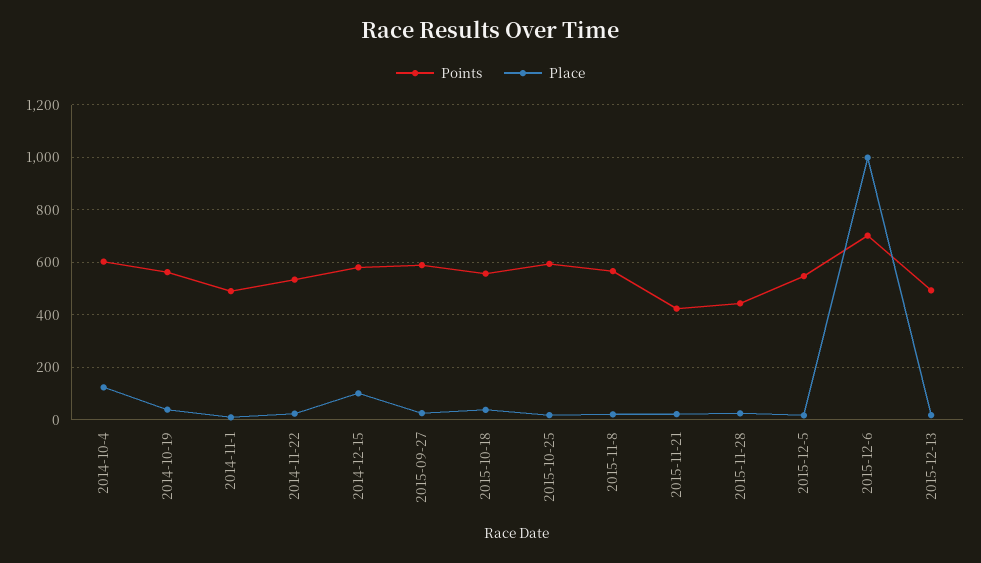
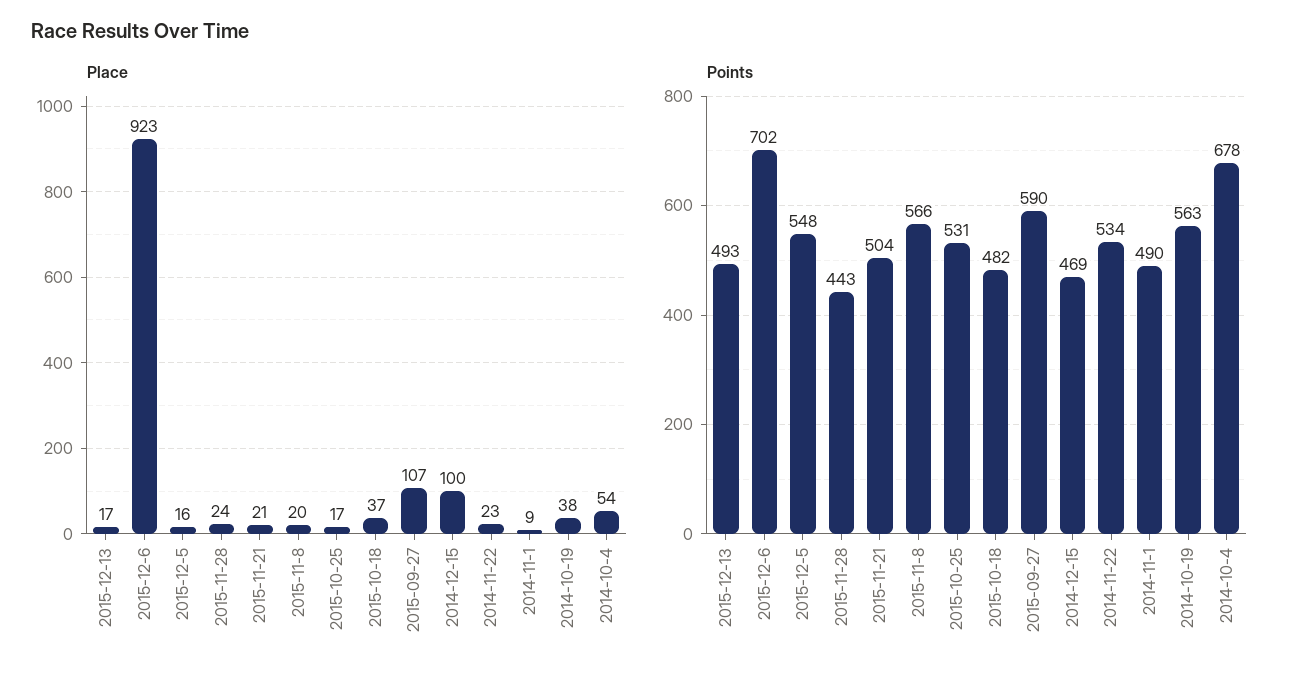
  {
    "Points": {
-     "2014-10-4": 600,
+     "2014-10-4": 678,
      "2014-10-19": 563,
      "2014-11-1": 490,
      "2014-11-22": 534,
-     "2014-12-15": 575,
+     "2014-12-15": 469,
      "2015-09-27": 590,
-     "2015-10-18": 550,
+     "2015-10-18": 482,
-     "2015-10-25": 600,
+     "2015-10-25": 531,
      "2015-11-8": 566,
-     "2015-11-21": 425,
+     "2015-11-21": 504,
      "2015-11-28": 443,
      "2015-12-5": 548,
      "2015-12-6": 702,
      "2015-12-13": 493
    },
    "Place": {
-     "2014-10-4": 125,
+     "2014-10-4": 54,
      "2014-10-19": 38,
      "2014-11-1": 9,
      "2014-11-22": 23,
      "2014-12-15": 100,
-     "2015-09-27": 25,
+     "2015-09-27": 107,
      "2015-10-18": 37,
      "2015-10-25": 17,
      "2015-11-8": 20,
      "2015-11-21": 21,
      "2015-11-28": 24,
      "2015-12-5": 16,
-     "2015-12-6": 1000,
+     "2015-12-6": 923,
      "2015-12-13": 17
    }
  }

